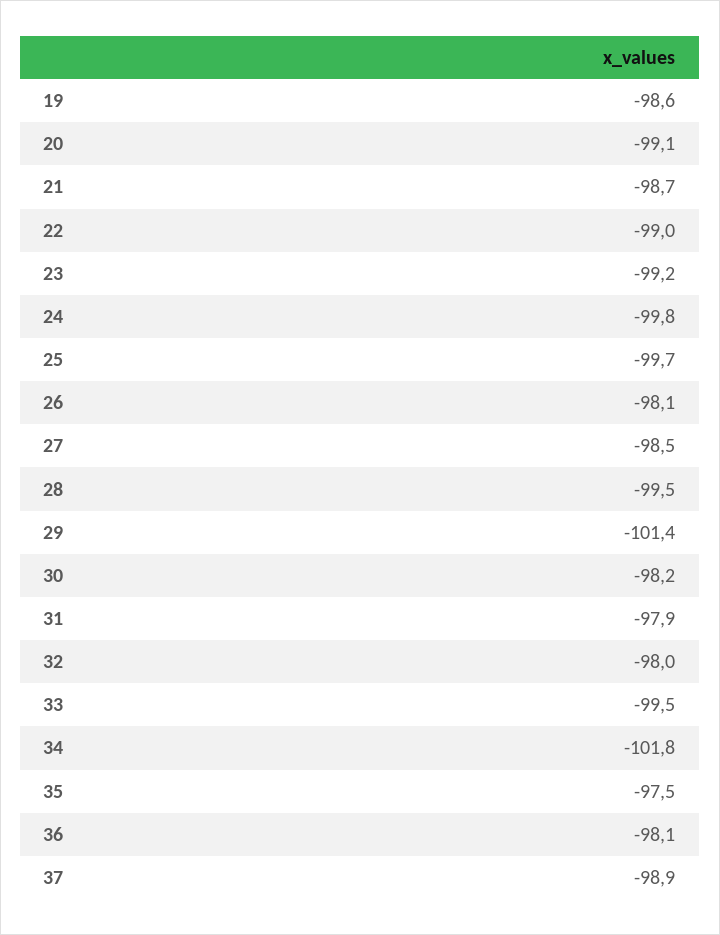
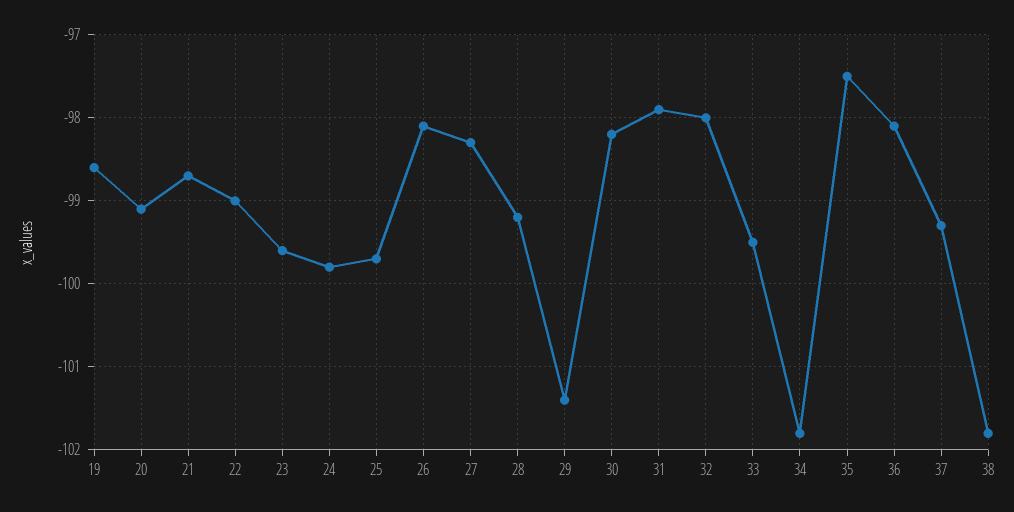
  {
    "19": -98.6,
    "20": -99.1,
    "21": -98.7,
    "22": -99,
-   "23": -99.2,
+   "23": -99.6,
    "24": -99.8,
    "25": -99.7,
    "26": -98.1,
-   "27": -98.5,
+   "27": -98.3,
-   "28": -99.5,
+   "28": -99.2,
    "29": -101.4,
    "30": -98.2,
    "31": -97.9,
    "32": -98,
    "33": -99.5,
    "34": -101.8,
    "35": -97.5,
    "36": -98.1,
-   "37": -98.9
+   "37": -99.3,
+   "38": -101.8
  }

